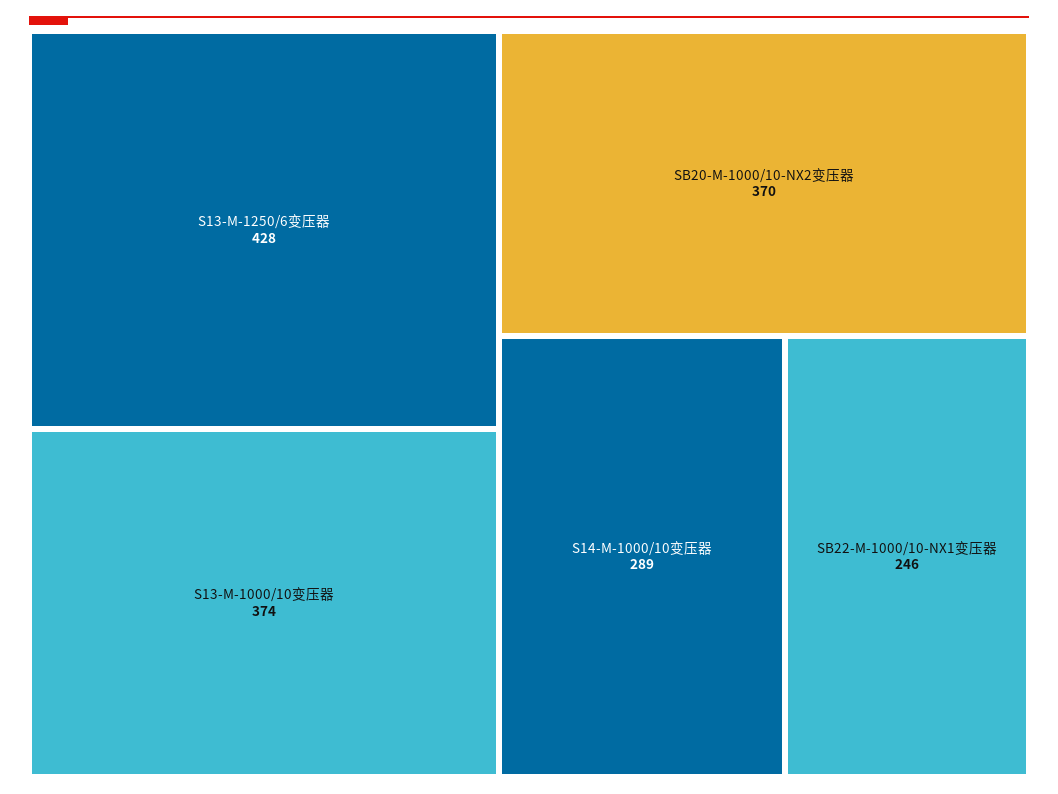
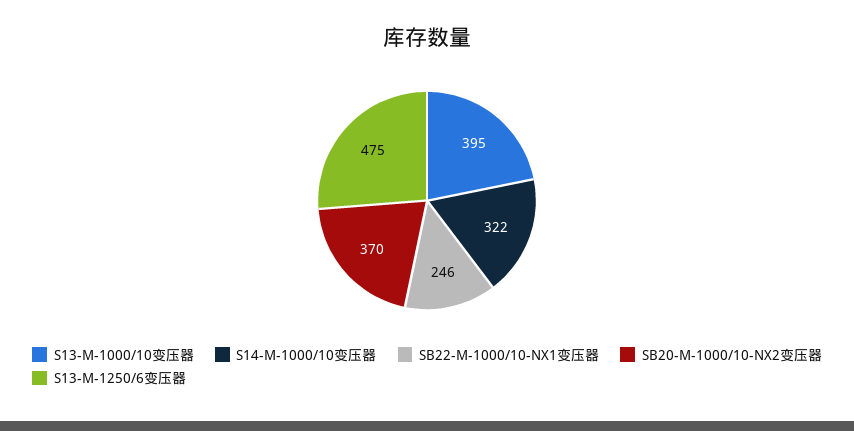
  {
-   "S13-M-1250/6变压器": 428,
+   "S13-M-1250/6变压器": 475,
-   "S13-M-1000/10变压器": 374,
+   "S13-M-1000/10变压器": 395,
    "SB20-M-1000/10-NX2变压器": 370,
-   "S14-M-1000/10变压器": 289,
+   "S14-M-1000/10变压器": 322,
    "SB22-M-1000/10-NX1变压器": 246
  }

